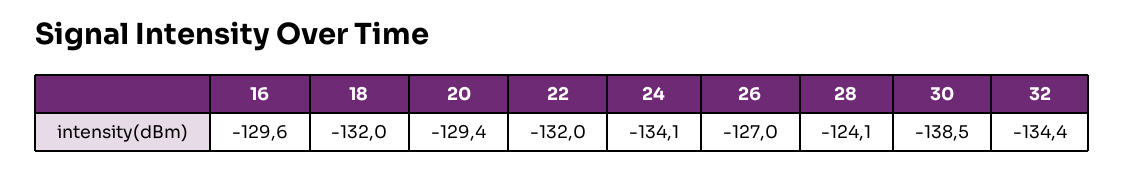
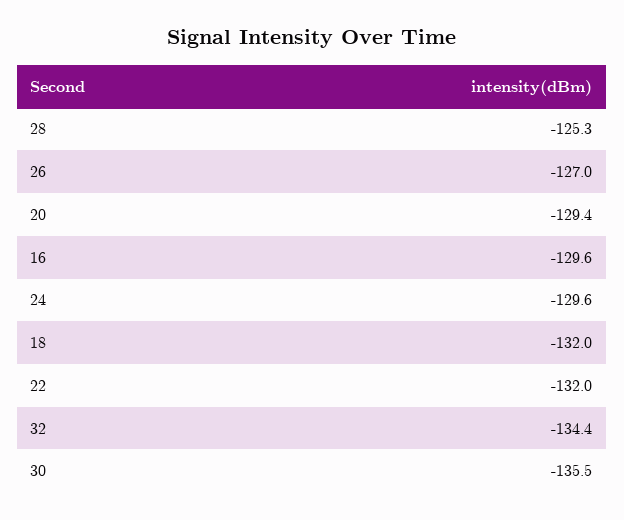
  {
    "16": -129.6,
    "18": -132,
    "20": -129.4,
    "22": -132,
-   "24": -134.1,
+   "24": -129.6,
    "26": -127,
-   "28": -124.1,
+   "28": -125.3,
-   "30": -138.5,
+   "30": -135.5,
    "32": -134.4
  }

